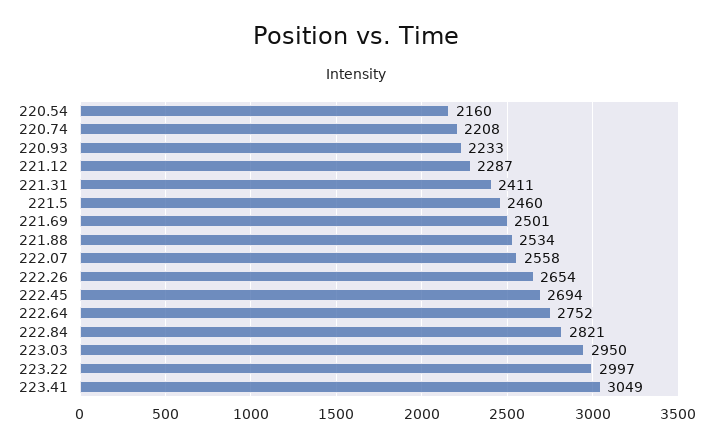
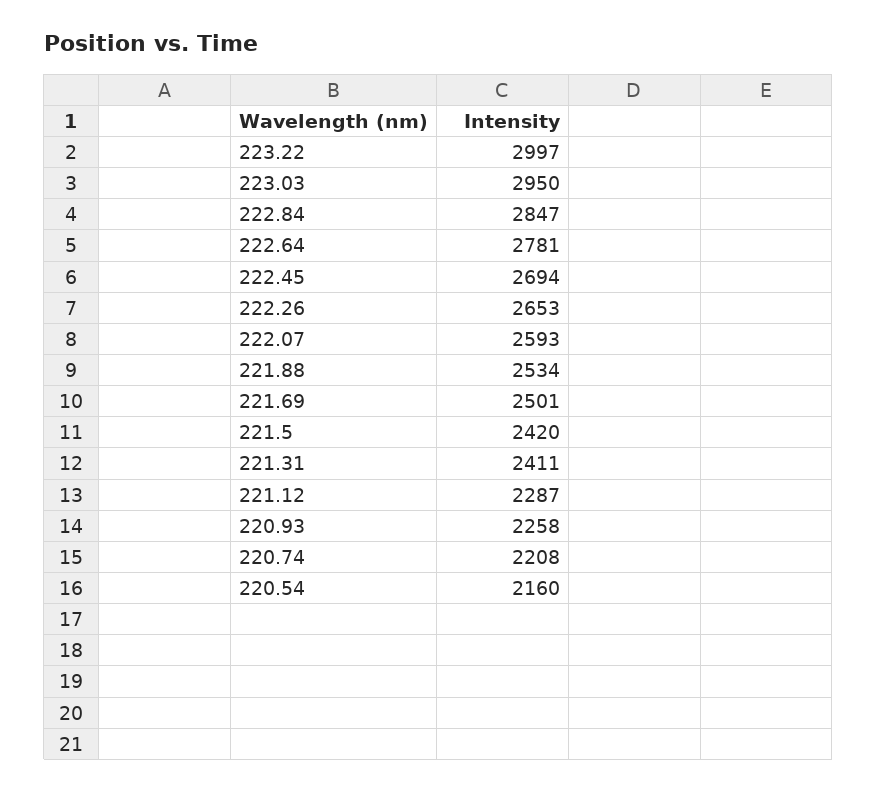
  {
    "220.54": 2160,
    "220.74": 2208,
-   "220.93": 2233,
+   "220.93": 2258,
    "221.12": 2287,
    "221.31": 2411,
-   "221.5": 2460,
+   "221.5": 2420,
    "221.69": 2501,
    "221.88": 2534,
-   "222.07": 2558,
+   "222.07": 2593,
-   "222.26": 2654,
+   "222.26": 2653,
    "222.45": 2694,
-   "222.64": 2752,
+   "222.64": 2781,
-   "222.84": 2821,
+   "222.84": 2847,
    "223.03": 2950,
-   "223.22": 2997,
+   "223.22": 2997
-   "223.41": 3049
  }

